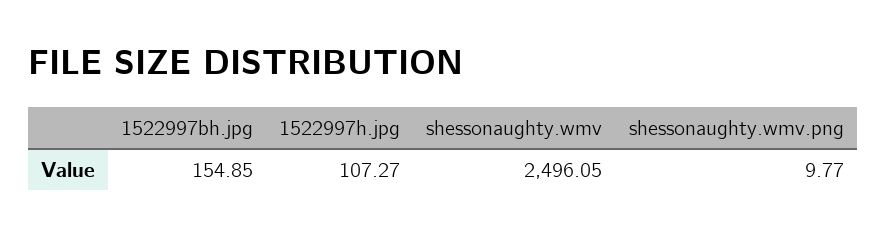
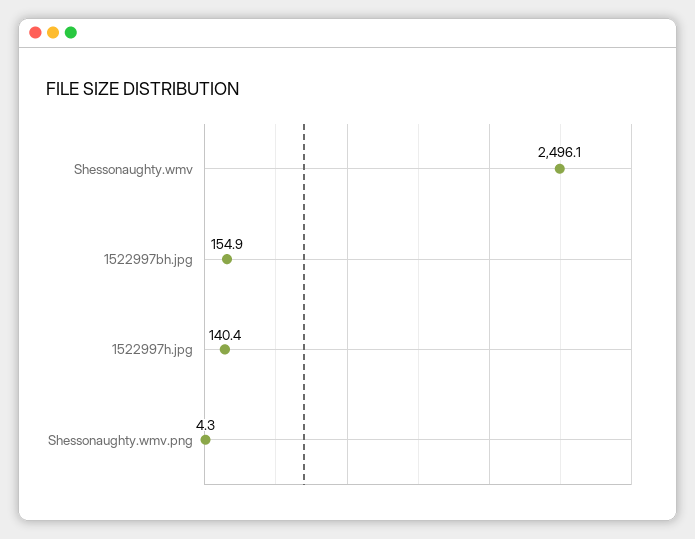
  {
    "1522997bh.jpg": 154.85,
-   "1522997h.jpg": 107.27,
+   "1522997h.jpg": 140.4,
    "shessonaughty.wmv": 2496.05,
-   "shessonaughty.wmv.png": 9.77
+   "shessonaughty.wmv.png": 4.3
  }

